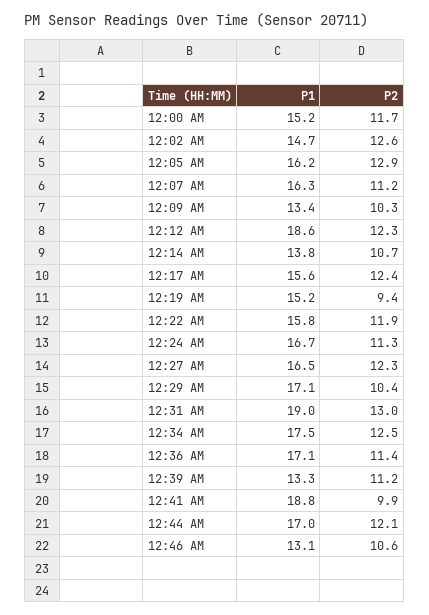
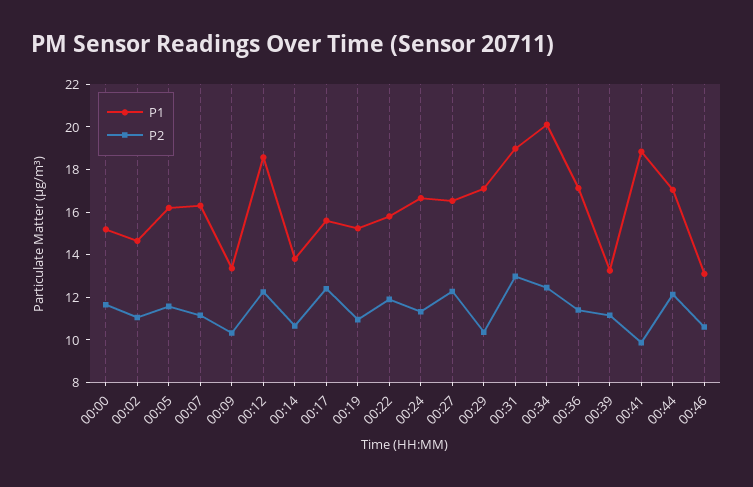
  {
    "P1": {
      "12:00 AM": 15.2,
      "12:02 AM": 14.7,
      "12:05 AM": 16.2,
      "12:07 AM": 16.3,
      "12:09 AM": 13.4,
      "12:12 AM": 18.6,
      "12:14 AM": 13.8,
      "12:17 AM": 15.6,
      "12:19 AM": 15.2,
      "12:22 AM": 15.8,
      "12:24 AM": 16.7,
      "12:27 AM": 16.5,
      "12:29 AM": 17.1,
      "12:31 AM": 19,
-     "12:34 AM": 17.5,
+     "12:34 AM": 20,
      "12:36 AM": 17.1,
      "12:39 AM": 13.3,
      "12:41 AM": 18.8,
      "12:44 AM": 17,
      "12:46 AM": 13.1
    },
    "P2": {
      "12:00 AM": 11.7,
-     "12:02 AM": 12.6,
+     "12:02 AM": 11,
-     "12:05 AM": 12.9,
+     "12:05 AM": 11.5,
      "12:07 AM": 11.2,
      "12:09 AM": 10.3,
      "12:12 AM": 12.3,
      "12:14 AM": 10.7,
      "12:17 AM": 12.4,
-     "12:19 AM": 9.4,
+     "12:19 AM": 11,
      "12:22 AM": 11.9,
      "12:24 AM": 11.3,
      "12:27 AM": 12.3,
      "12:29 AM": 10.4,
      "12:31 AM": 13,
      "12:34 AM": 12.5,
      "12:36 AM": 11.4,
      "12:39 AM": 11.2,
      "12:41 AM": 9.9,
      "12:44 AM": 12.1,
      "12:46 AM": 10.6
    }
  }

